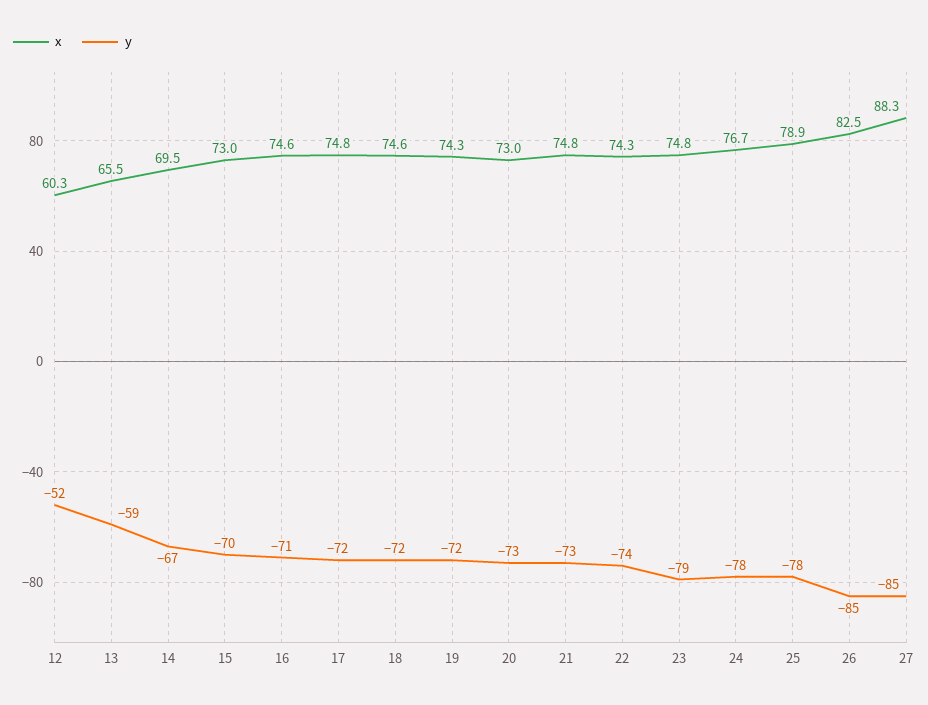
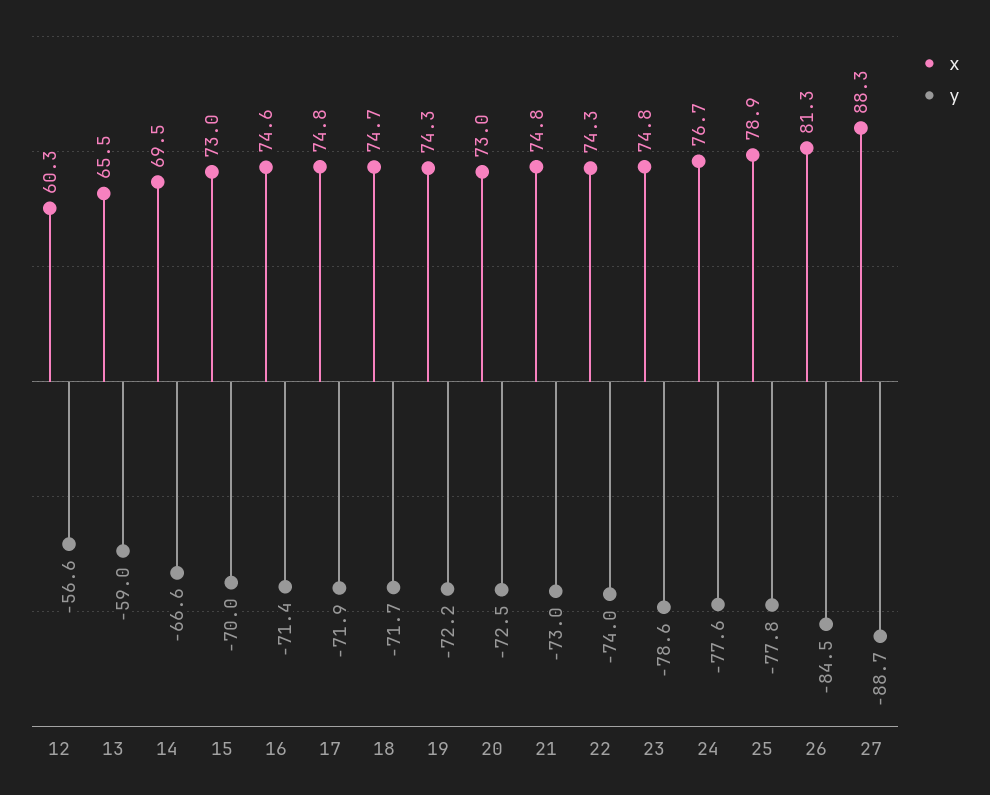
  {
    "x": {
      "12": 60.3,
      "13": 65.5,
      "14": 69.5,
      "15": 73,
      "16": 74.6,
      "17": 74.8,
-     "18": 74.6,
+     "18": 74.7,
      "19": 74.3,
      "20": 73,
      "21": 74.8,
      "22": 74.3,
      "23": 74.8,
      "24": 76.7,
      "25": 78.9,
-     "26": 82.5,
+     "26": 81.3,
      "27": 88.3
    },
    "y": {
-     "12": -52,
+     "12": -56.6,
      "13": -59,
      "14": -66.6,
      "15": -70,
      "16": -71.4,
      "17": -71.9,
      "18": -71.7,
      "19": -72.2,
      "20": -72.5,
      "21": -73,
      "22": -74,
      "23": -78.6,
      "24": -77.6,
      "25": -77.8,
      "26": -84.5,
-     "27": -85
+     "27": -88.7
    }
  }

